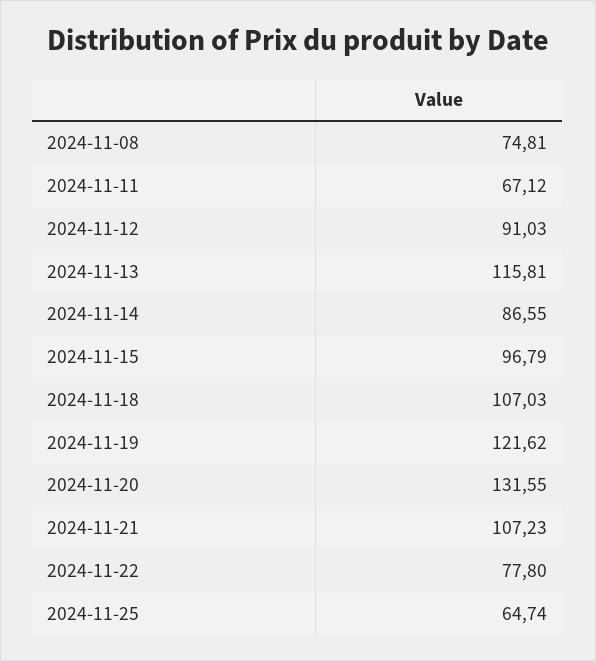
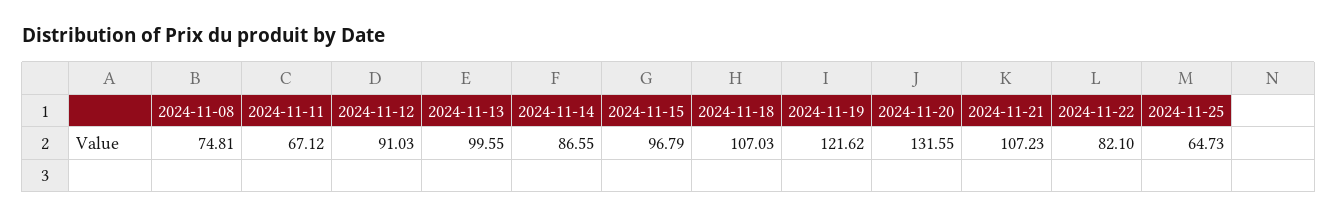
  {
    "2024-11-08": 74.81,
    "2024-11-11": 67.12,
    "2024-11-12": 91.03,
-   "2024-11-13": 115.81,
+   "2024-11-13": 99.55,
    "2024-11-14": 86.55,
    "2024-11-15": 96.79,
    "2024-11-18": 107.03,
    "2024-11-19": 121.62,
    "2024-11-20": 131.55,
    "2024-11-21": 107.23,
-   "2024-11-22": 77.8,
+   "2024-11-22": 82.1,
-   "2024-11-25": 64.74
+   "2024-11-25": 64.73
  }

